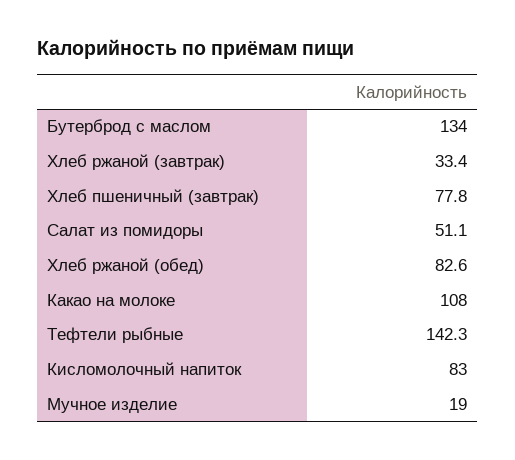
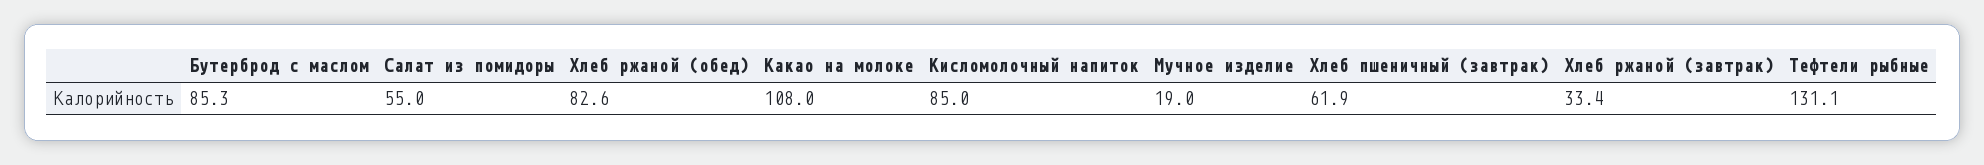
  {
-   "Бутерброд с маслом": 134,
+   "Бутерброд с маслом": 85.3,
    "Хлеб ржаной (завтрак)": 33.4,
-   "Хлеб пшеничный (завтрак)": 77.8,
+   "Хлеб пшеничный (завтрак)": 61.9,
-   "Салат из помидоры": 51.1,
+   "Салат из помидоры": 55,
    "Хлеб ржаной (обед)": 82.6,
    "Какао на молоке": 108,
-   "Тефтели рыбные": 142.3,
+   "Тефтели рыбные": 131.1,
-   "Кисломолочный напиток": 83,
+   "Кисломолочный напиток": 85,
    "Мучное изделие": 19
  }

